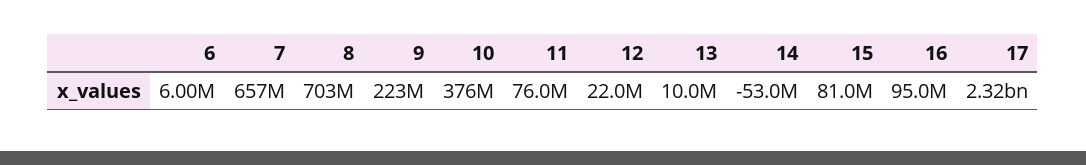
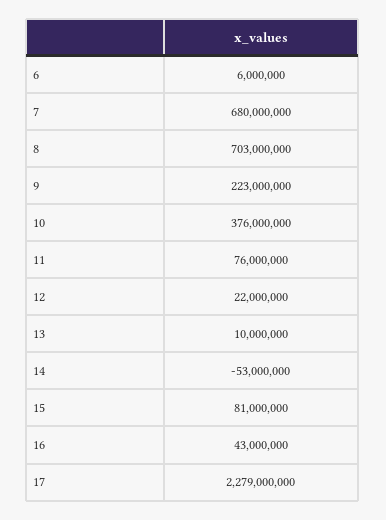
  {
    "6": 6000000,
-   "7": 657000000,
+   "7": 680000000,
    "8": 703000000,
    "9": 223000000,
    "10": 376000000,
    "11": 76000000,
    "12": 22000000,
    "13": 10000000,
    "14": -53000000,
    "15": 81000000,
-   "16": 95000000,
+   "16": 43000000,
-   "17": 2320000000
+   "17": 2279000000
  }

